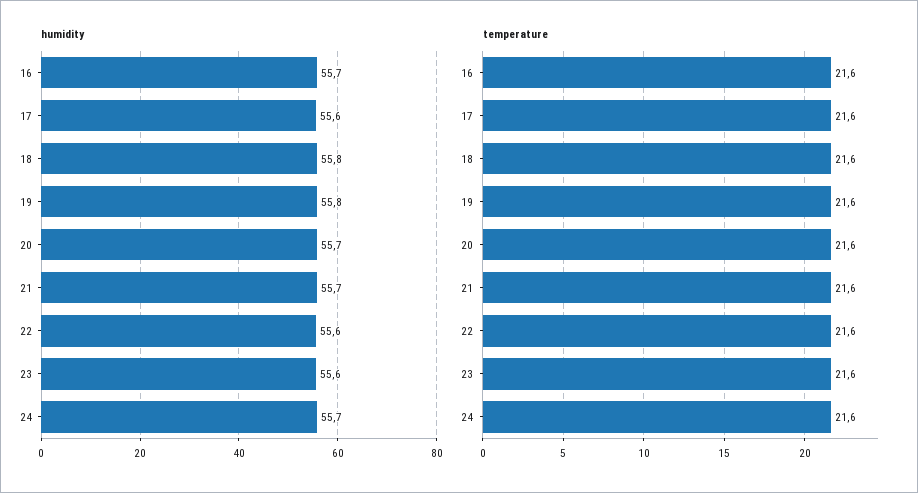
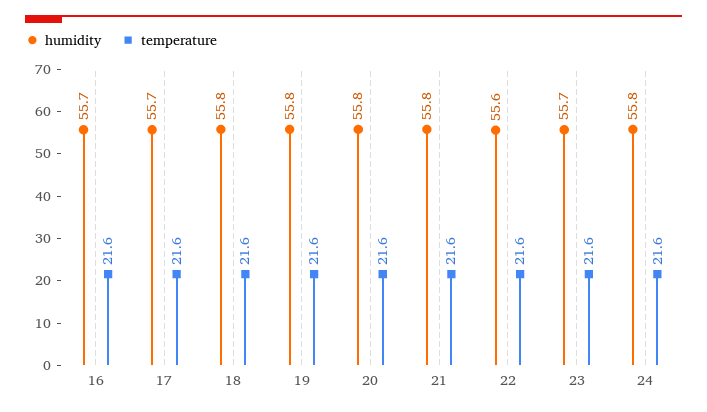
  {
    "humidity": {
      "16": 55.7,
-     "17": 55.6,
+     "17": 55.7,
      "18": 55.8,
      "19": 55.8,
-     "20": 55.7,
+     "20": 55.8,
-     "21": 55.7,
+     "21": 55.8,
      "22": 55.6,
-     "23": 55.6,
+     "23": 55.7,
-     "24": 55.7
+     "24": 55.8
    },
    "temperature": {
      "16": 21.6,
      "17": 21.6,
      "18": 21.6,
      "19": 21.6,
      "20": 21.6,
      "21": 21.6,
      "22": 21.6,
      "23": 21.6,
      "24": 21.6
    }
  }

